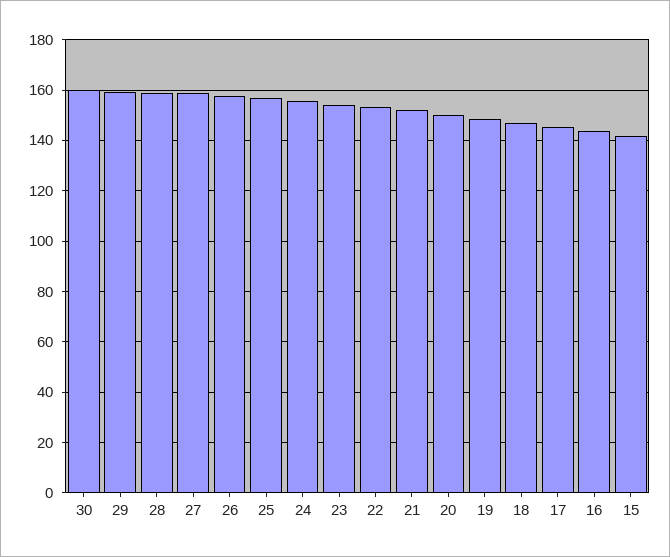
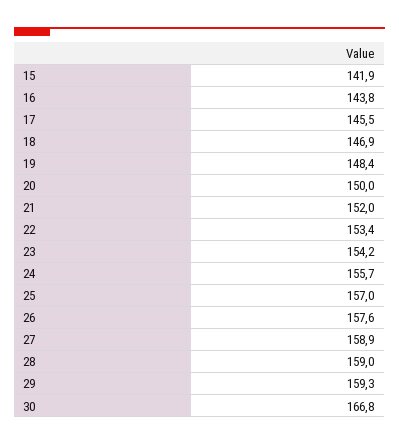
  {
-   "30": 160,
+   "30": 166.8,
    "29": 159.3,
    "28": 159,
    "27": 158.9,
    "26": 157.6,
    "25": 157,
    "24": 155.7,
    "23": 154.2,
    "22": 153.4,
    "21": 152,
    "20": 150,
    "19": 148.4,
    "18": 146.9,
    "17": 145.5,
    "16": 143.8,
    "15": 141.9
  }

